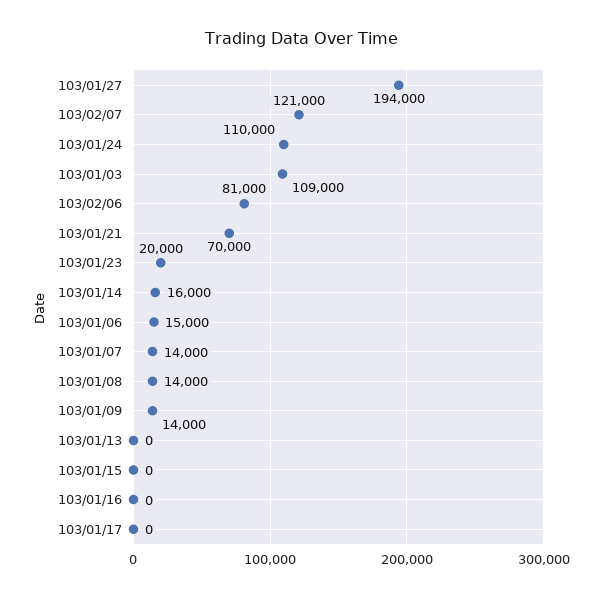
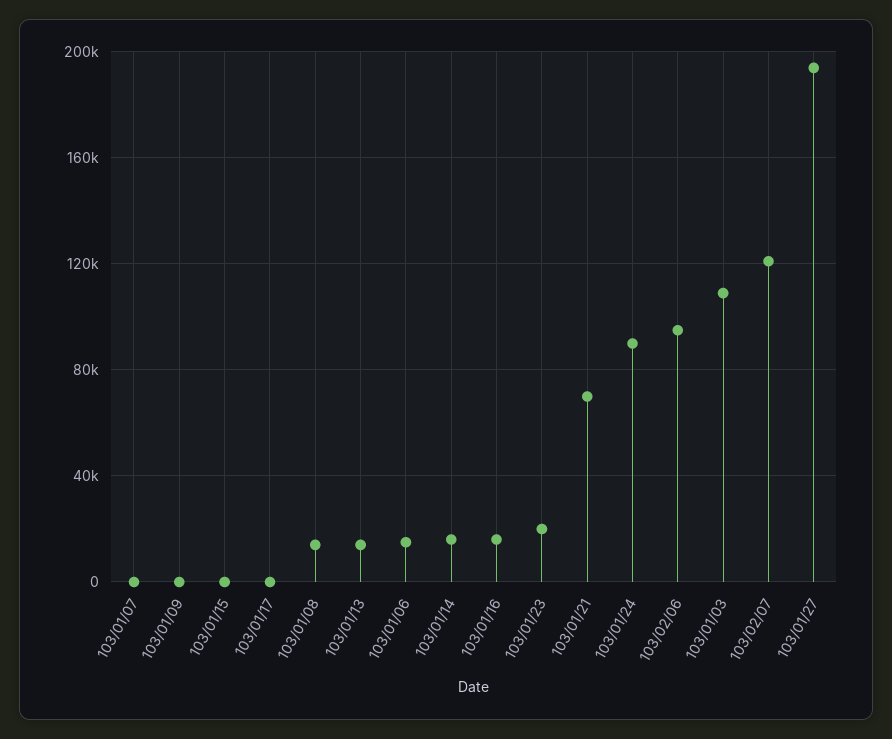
  {
    "103/01/27": 194000,
    "103/02/07": 121000,
-   "103/01/24": 110000,
+   "103/01/24": 90000,
    "103/01/03": 109000,
-   "103/02/06": 81000,
+   "103/02/06": 95000,
    "103/01/21": 70000,
    "103/01/23": 20000,
    "103/01/14": 16000,
    "103/01/06": 15000,
-   "103/01/07": 14000,
+   "103/01/07": 0,
    "103/01/08": 14000,
-   "103/01/09": 14000,
+   "103/01/09": 0,
-   "103/01/13": 0,
+   "103/01/13": 15000,
    "103/01/15": 0,
-   "103/01/16": 0,
+   "103/01/16": 15000,
    "103/01/17": 0
  }

